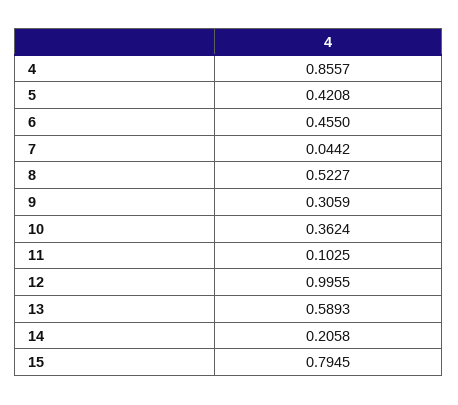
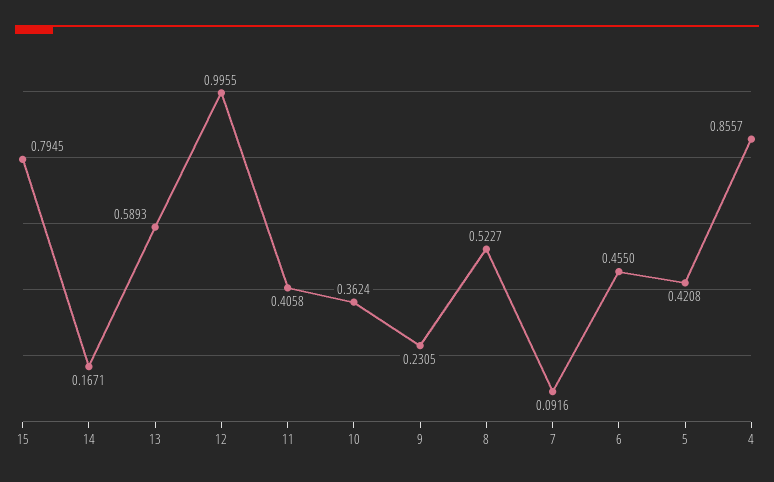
  {
    "4": 0.8557,
    "5": 0.4208,
    "6": 0.455,
-   "7": 0.0442,
+   "7": 0.0916,
    "8": 0.5227,
-   "9": 0.3059,
+   "9": 0.2305,
    "10": 0.3624,
-   "11": 0.1025,
+   "11": 0.4058,
    "12": 0.9955,
    "13": 0.5893,
-   "14": 0.2058,
+   "14": 0.1671,
    "15": 0.7945
  }

